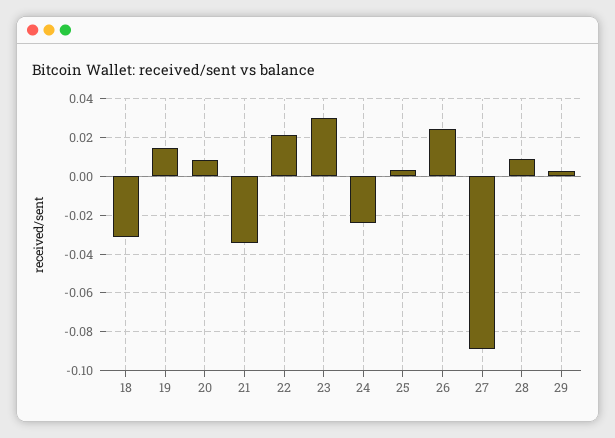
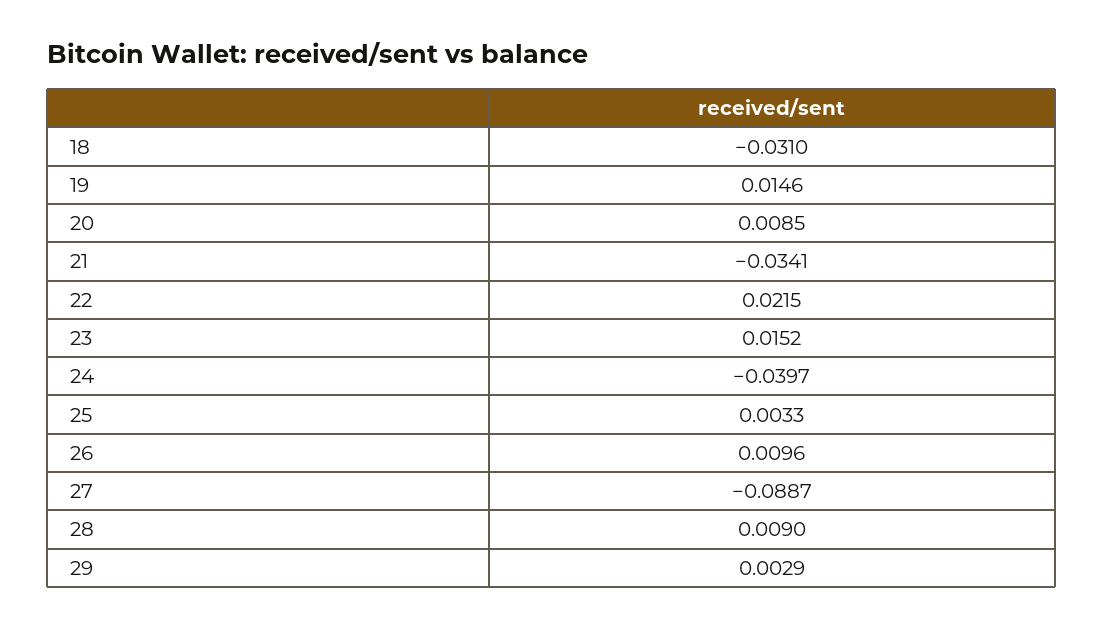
  {
    "18": -0.031,
    "19": 0.0146,
    "20": 0.0085,
    "21": -0.0341,
    "22": 0.0215,
-   "23": 0.03,
+   "23": 0.0152,
-   "24": -0.025,
+   "24": -0.0397,
    "25": 0.0033,
-   "26": 0.025,
+   "26": 0.0096,
    "27": -0.0887,
    "28": 0.009,
    "29": 0.0029
  }

